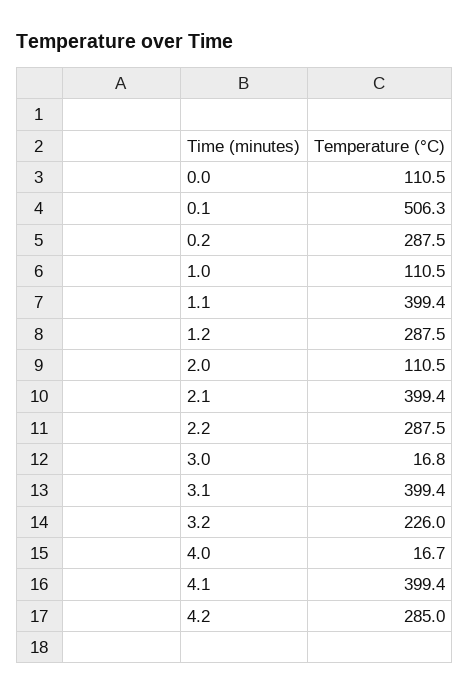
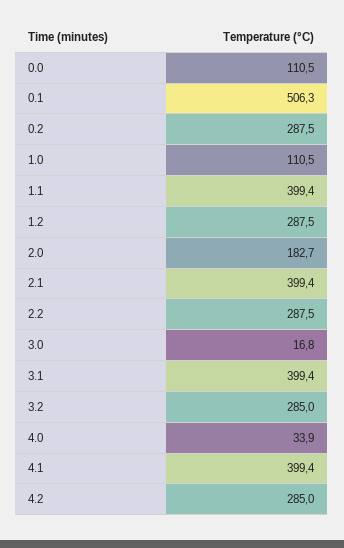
  {
    "0.0": 110.5,
    "0.1": 506.3,
    "0.2": 287.5,
    "1.0": 110.5,
    "1.1": 399.4,
    "1.2": 287.5,
-   "2.0": 110.5,
+   "2.0": 182.7,
    "2.1": 399.4,
    "2.2": 287.5,
    "3.0": 16.8,
    "3.1": 399.4,
-   "3.2": 226,
+   "3.2": 285,
-   "4.0": 16.7,
+   "4.0": 33.9,
    "4.1": 399.4,
    "4.2": 285
  }

